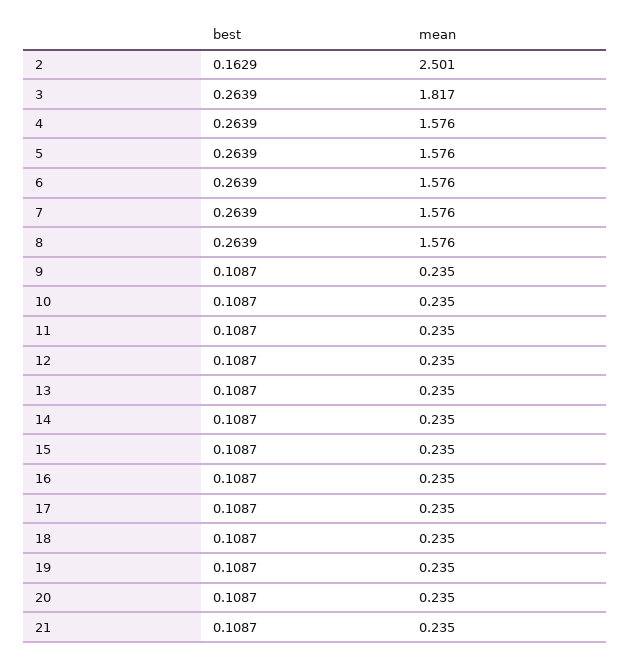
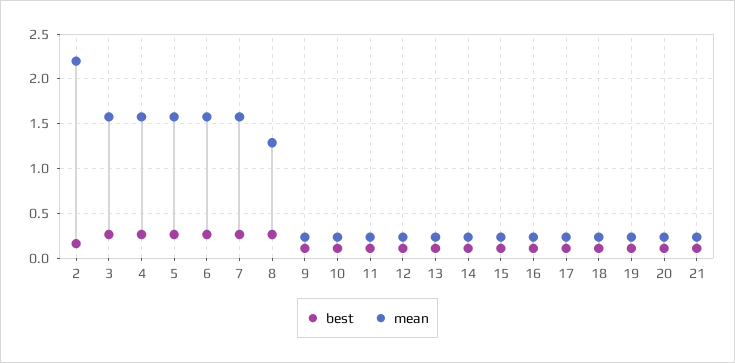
  {
    "best": {
      "2": 0.1629,
      "3": 0.2639,
      "4": 0.2639,
      "5": 0.2639,
      "6": 0.2639,
      "7": 0.2639,
      "8": 0.2639,
      "9": 0.1087,
      "10": 0.1087,
      "11": 0.1087,
      "12": 0.1087,
      "13": 0.1087,
      "14": 0.1087,
      "15": 0.1087,
      "16": 0.1087,
      "17": 0.1087,
      "18": 0.1087,
      "19": 0.1087,
      "20": 0.1087,
      "21": 0.1087
    },
    "mean": {
-     "2": 2.501,
+     "2": 2.2,
-     "3": 1.817,
+     "3": 1.6,
      "4": 1.576,
      "5": 1.576,
      "6": 1.576,
      "7": 1.576,
-     "8": 1.576,
+     "8": 1.3,
      "9": 0.235,
      "10": 0.235,
      "11": 0.235,
      "12": 0.235,
      "13": 0.235,
      "14": 0.235,
      "15": 0.235,
      "16": 0.235,
      "17": 0.235,
      "18": 0.235,
      "19": 0.235,
      "20": 0.235,
      "21": 0.235
    }
  }

